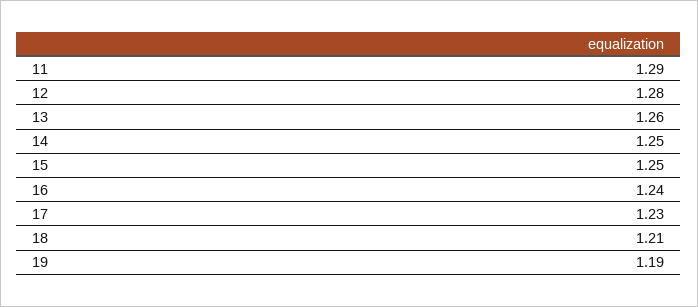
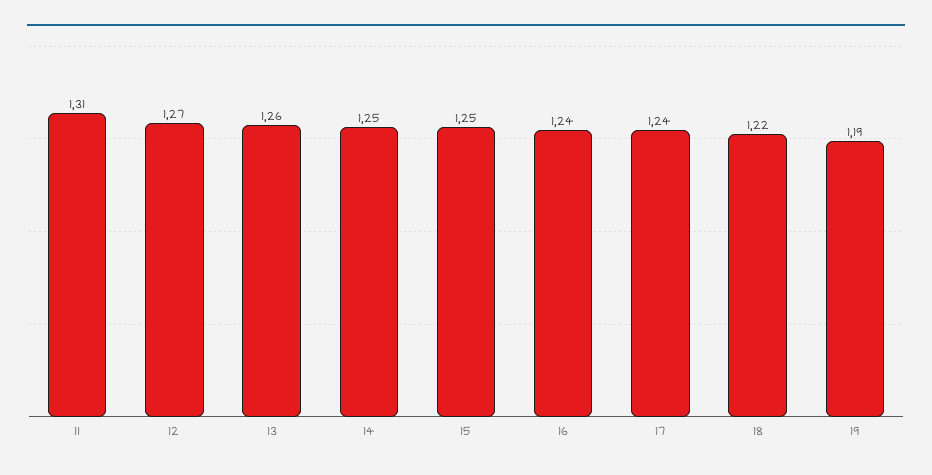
  {
-   "11": 1.29,
+   "11": 1.31,
-   "12": 1.28,
+   "12": 1.27,
    "13": 1.26,
    "14": 1.25,
    "15": 1.25,
    "16": 1.24,
-   "17": 1.23,
+   "17": 1.24,
-   "18": 1.21,
+   "18": 1.22,
    "19": 1.19
  }

